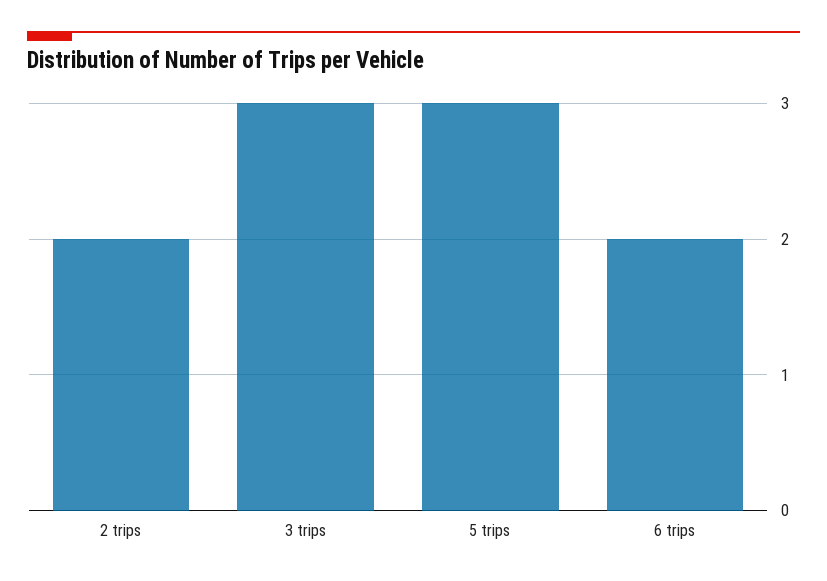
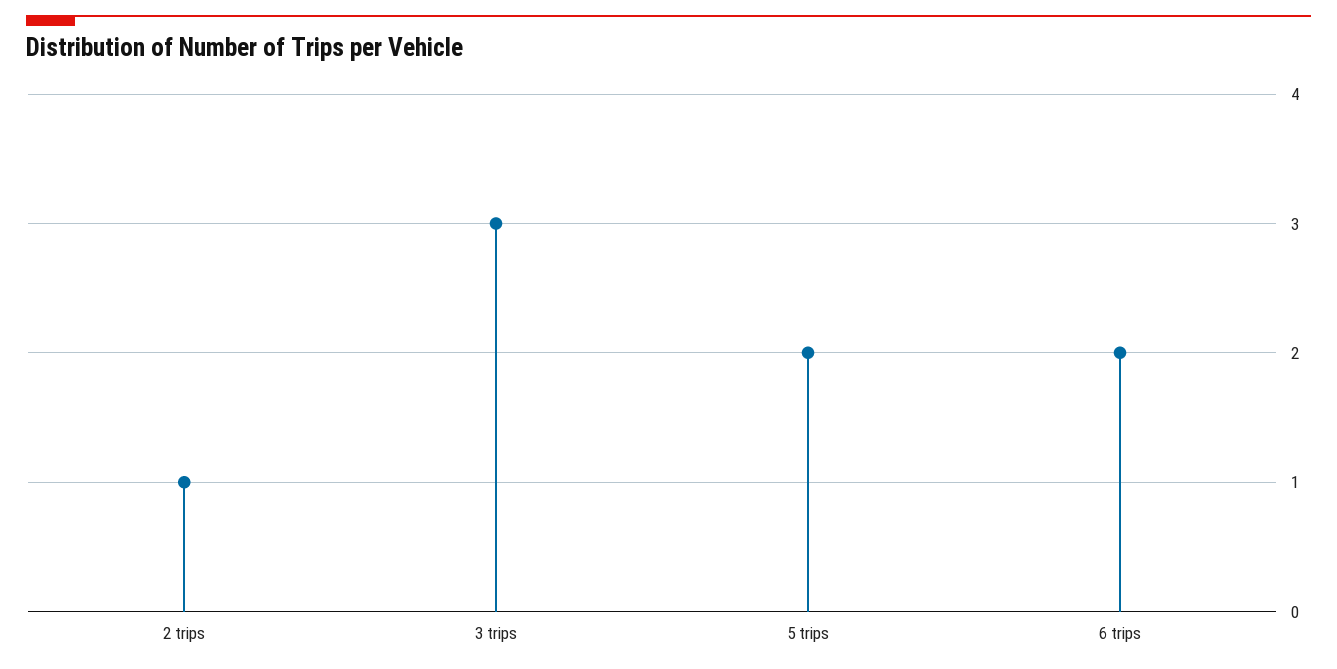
  {
-   "2 trips": 2,
+   "2 trips": 1,
    "3 trips": 3,
-   "5 trips": 3,
+   "5 trips": 2,
    "6 trips": 2
  }

